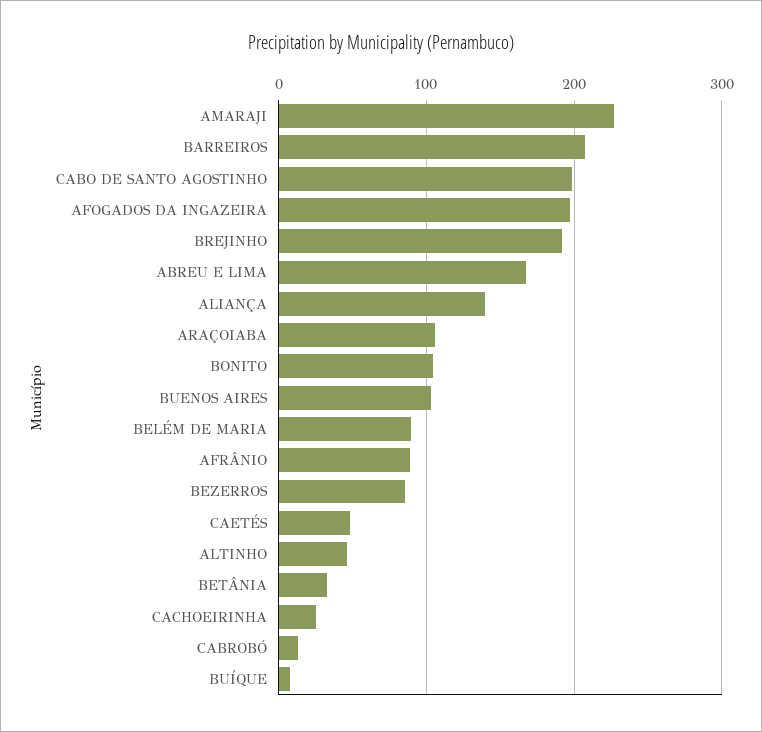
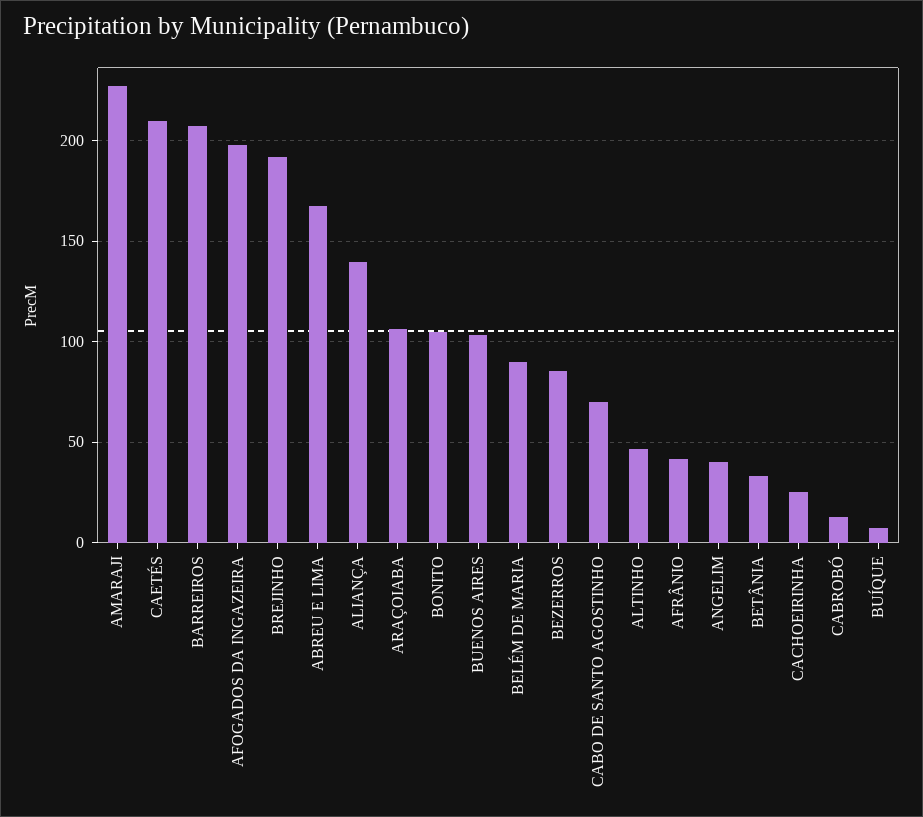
  {
    "AMARAJI": 225,
    "BARREIROS": 205,
-   "CABO DE SANTO AGOSTINHO": 200,
+   "CABO DE SANTO AGOSTINHO": 70,
    "AFOGADOS DA INGAZEIRA": 200,
    "BREJINHO": 190,
    "ABREU E LIMA": 170,
    "ALIANÇA": 140,
    "ARAÇOIABA": 105,
    "BONITO": 105,
    "BUENOS AIRES": 105,
    "BELÉM DE MARIA": 90,
-   "AFRÂNIO": 90,
+   "AFRÂNIO": 40,
    "BEZERROS": 85,
-   "CAETÉS": 50,
+   "CAETÉS": 210,
    "ALTINHO": 45,
    "BETÂNIA": 35,
    "CACHOEIRINHA": 25,
    "CABROBÓ": 15,
-   "BUÍQUE": 5
+   "BUÍQUE": 5,
+   "ANGELIM": 40
  }

